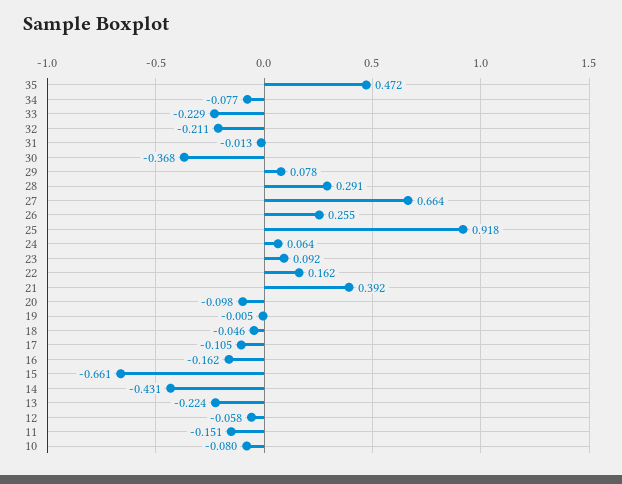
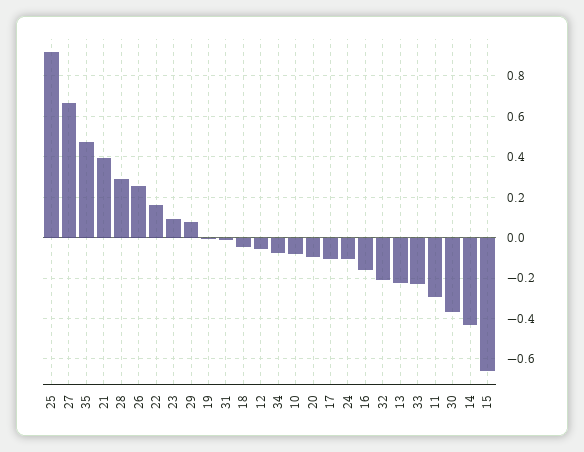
  {
    "35": 0.472,
    "34": -0.077,
    "33": -0.229,
    "32": -0.211,
    "31": -0.013,
    "30": -0.368,
    "29": 0.078,
    "28": 0.291,
    "27": 0.664,
    "26": 0.255,
    "25": 0.918,
-   "24": 0.064,
+   "24": -0.1,
    "23": 0.092,
    "22": 0.162,
    "21": 0.392,
    "20": -0.098,
    "19": -0.005,
    "18": -0.046,
    "17": -0.105,
    "16": -0.162,
    "15": -0.661,
    "14": -0.431,
    "13": -0.224,
    "12": -0.058,
-   "11": -0.151,
+   "11": -0.3,
    "10": -0.08
  }

